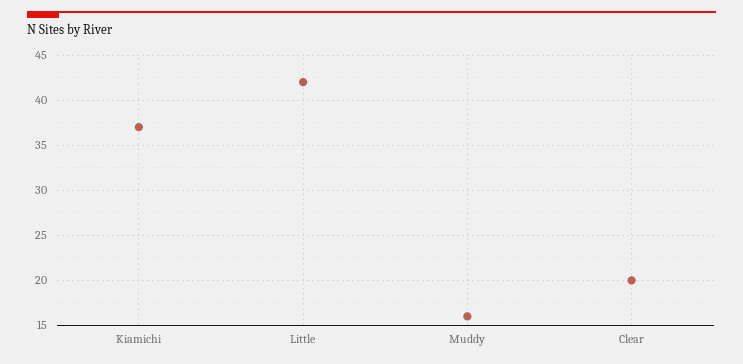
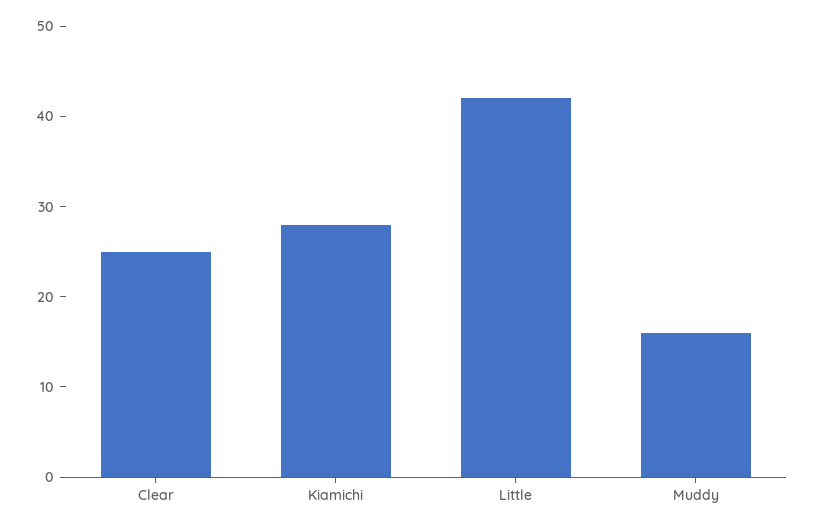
  {
-   "Kiamichi": 37,
+   "Kiamichi": 28,
    "Little": 42,
    "Muddy": 16,
-   "Clear": 20
+   "Clear": 25
  }

